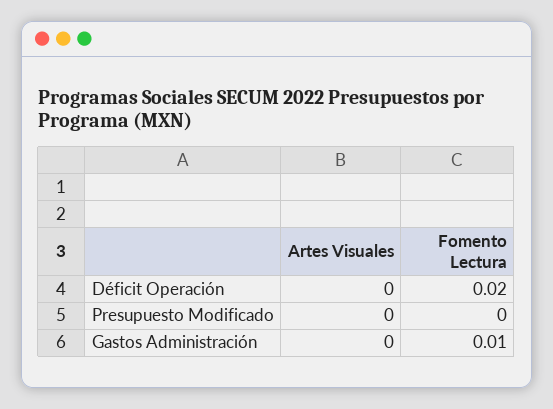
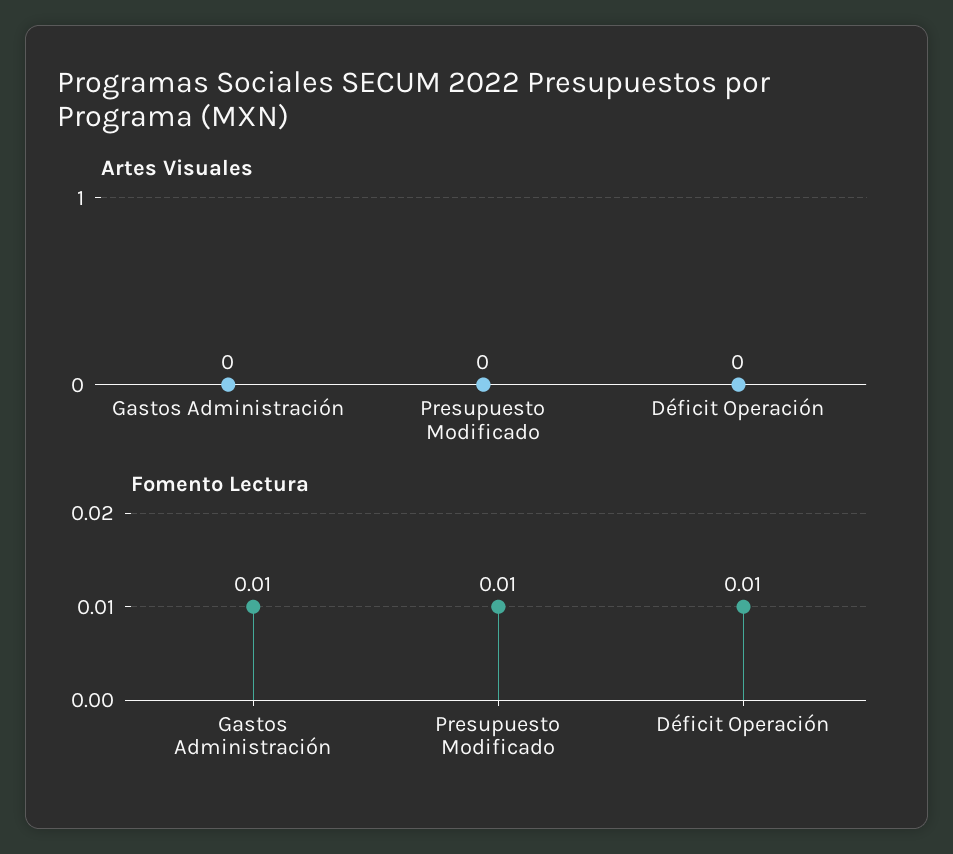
  {
    "Artes Visuales": {
      "Déficit Operación": 0,
      "Presupuesto Modificado": 0,
      "Gastos Administración": 0
    },
    "Fomento Lectura": {
-     "Déficit Operación": 0.02,
+     "Déficit Operación": 0.01,
-     "Presupuesto Modificado": 0,
+     "Presupuesto Modificado": 0.01,
      "Gastos Administración": 0.01
    }
  }

